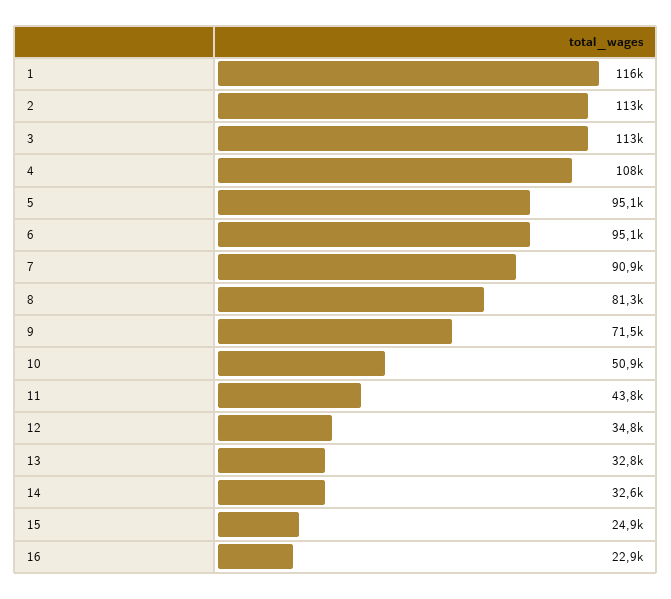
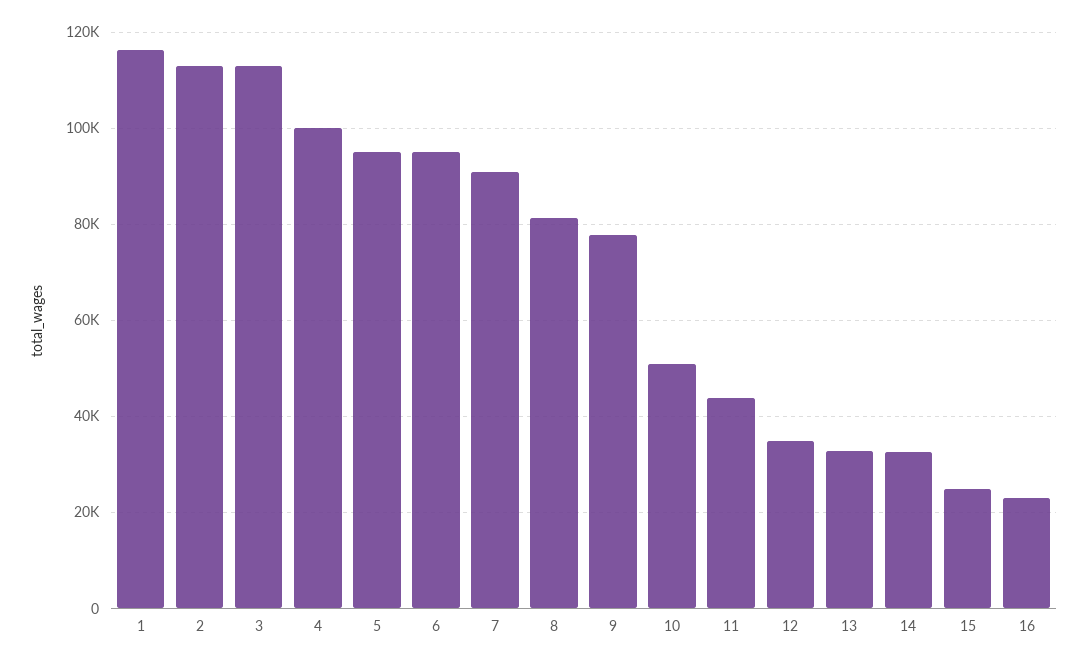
  {
    "1": 116000,
    "2": 113000,
    "3": 113000,
-   "4": 108000,
+   "4": 100000,
    "5": 95100,
    "6": 95100,
    "7": 90900,
    "8": 81300,
-   "9": 71500,
+   "9": 78000,
    "10": 50900,
    "11": 43800,
    "12": 34800,
    "13": 32800,
    "14": 32600,
    "15": 24900,
    "16": 22900
  }

